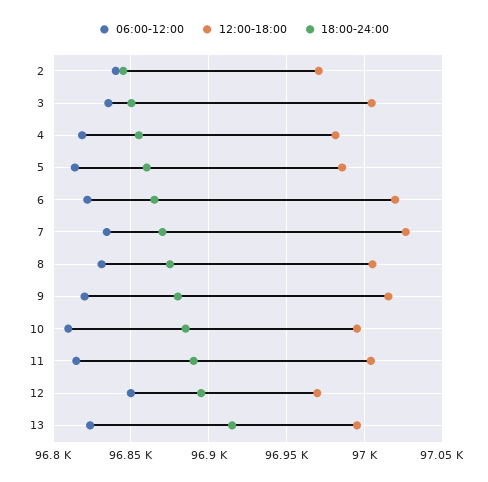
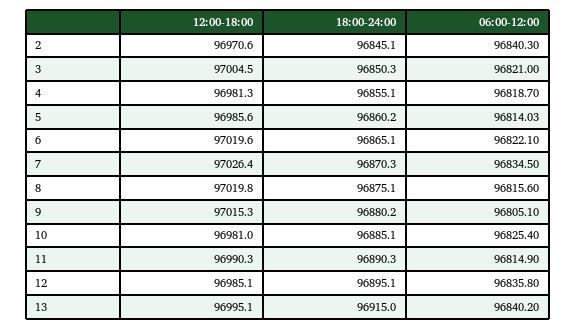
  {
    "06:00-12:00": {
      "2": 96840.3,
-     "3": 96835,
+     "3": 96821,
      "4": 96818.7,
      "5": 96814.03,
      "6": 96822.1,
      "7": 96834.5,
-     "8": 96830,
+     "8": 96815.6,
-     "9": 96820,
+     "9": 96805.1,
-     "10": 96810,
+     "10": 96825.4,
      "11": 96814.9,
-     "12": 96850,
+     "12": 96835.8,
-     "13": 96825
+     "13": 96840.2
    },
    "12:00-18:00": {
      "2": 96970.6,
      "3": 97004.5,
      "4": 96981.3,
      "5": 96985.6,
      "6": 97019.6,
      "7": 97026.4,
-     "8": 97005,
+     "8": 97019.8,
      "9": 97015.3,
-     "10": 96995,
+     "10": 96981,
-     "11": 97005,
+     "11": 96990.3,
-     "12": 96970,
+     "12": 96985.1,
      "13": 96995.1
    },
    "18:00-24:00": {
      "2": 96845.1,
      "3": 96850.3,
      "4": 96855.1,
      "5": 96860.2,
      "6": 96865.1,
      "7": 96870.3,
      "8": 96875.1,
      "9": 96880.2,
      "10": 96885.1,
      "11": 96890.3,
      "12": 96895.1,
      "13": 96915
    }
  }

